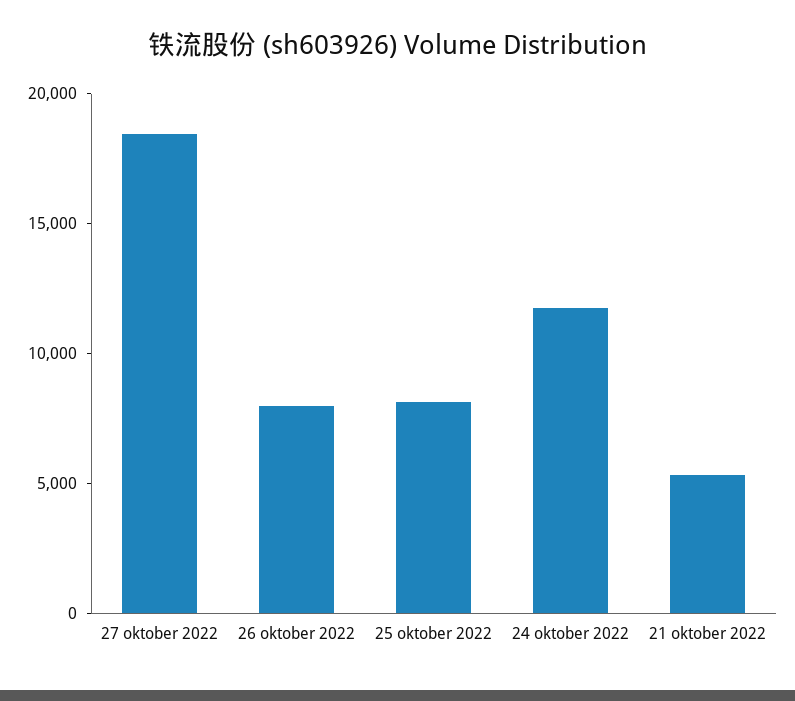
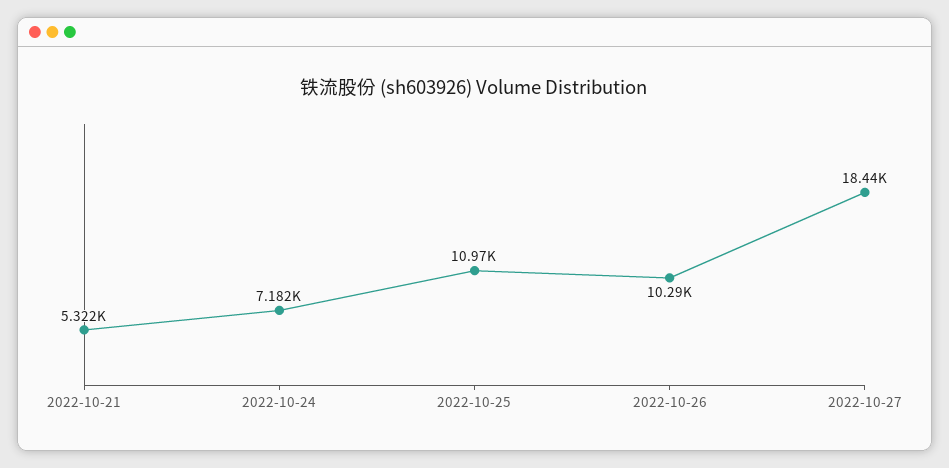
  {
    "27 oktober 2022": 18440,
-   "26 oktober 2022": 8000,
+   "26 oktober 2022": 10290,
-   "25 oktober 2022": 8000,
+   "25 oktober 2022": 10970,
-   "24 oktober 2022": 12000,
+   "24 oktober 2022": 7182,
    "21 oktober 2022": 5322
  }

